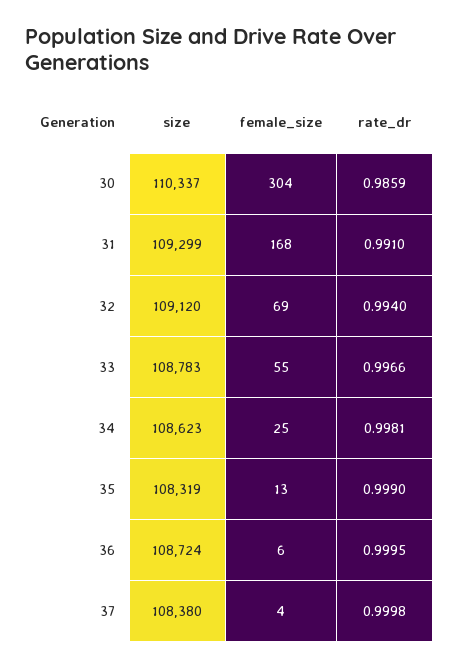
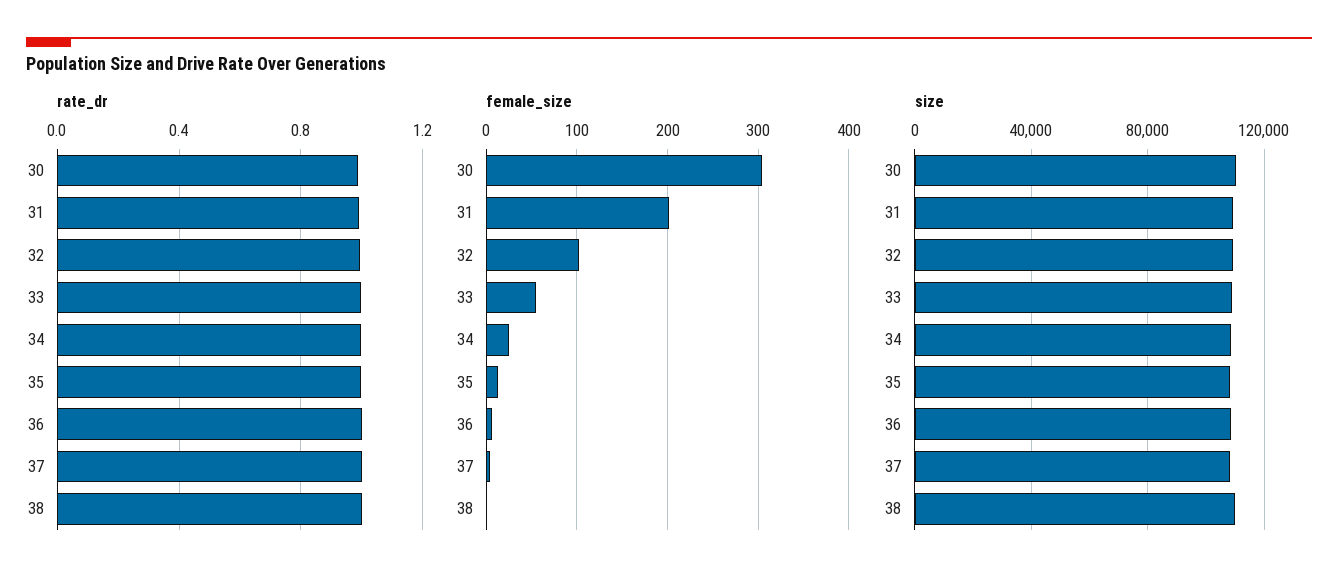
  {
    "size": {
      "30": 110337,
      "31": 109299,
      "32": 109120,
      "33": 108783,
      "34": 108623,
      "35": 108319,
      "36": 108724,
-     "37": 108380
+     "37": 108380,
+     "38": 110000
    },
    "female_size": {
      "30": 304,
-     "31": 168,
+     "31": 200,
-     "32": 69,
+     "32": 100,
      "33": 55,
      "34": 25,
      "35": 13,
      "36": 6,
-     "37": 4
+     "37": 4,
+     "38": 0
    },
    "rate_dr": {
      "30": 0.9859,
      "31": 0.991,
      "32": 0.994,
      "33": 0.9966,
      "34": 0.9981,
      "35": 0.999,
      "36": 0.9995,
-     "37": 0.9998
+     "37": 0.9998,
+     "38": 1
    }
  }

